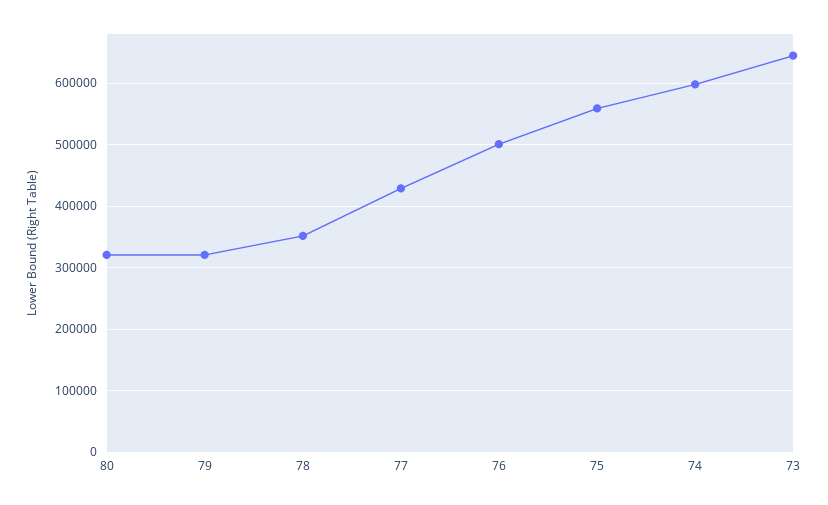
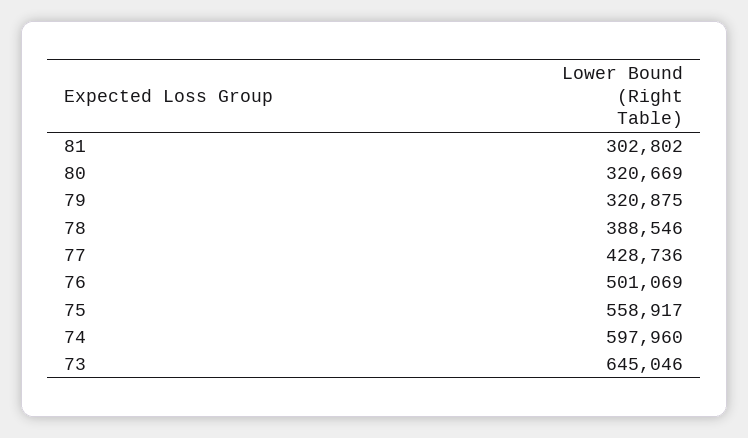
  {
    "80": 320669,
    "79": 320875,
-   "78": 350000,
+   "78": 388546,
    "77": 428736,
    "76": 501069,
    "75": 558917,
    "74": 597960,
-   "73": 645046
+   "73": 645046,
+   "81": 302802
  }

